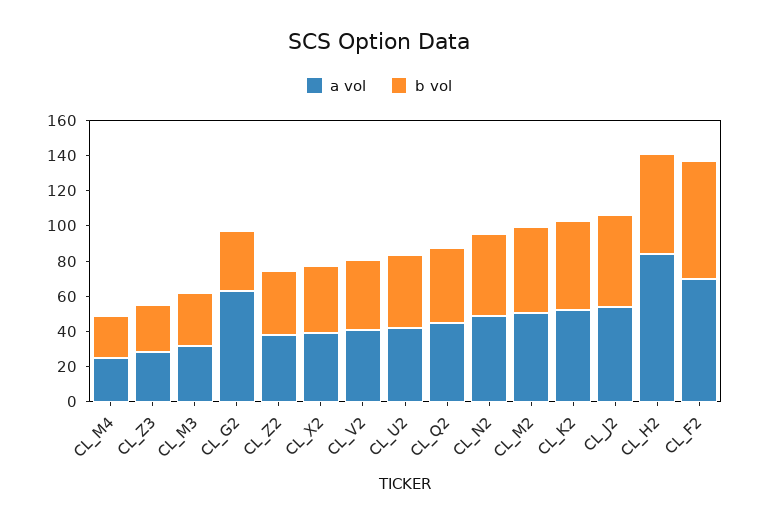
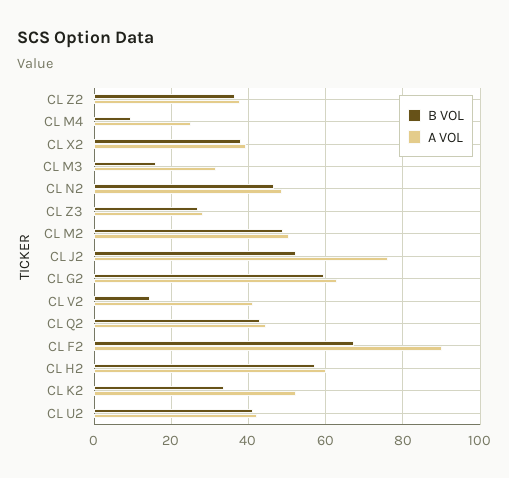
  {
    "a vol": {
      "CL_M4": 26,
      "CL_Z3": 28,
      "CL_M3": 32,
      "CL_G2": 62,
      "CL_Z2": 38,
      "CL_X2": 40,
      "CL_V2": 42,
      "CL_U2": 42,
      "CL_Q2": 44,
      "CL_N2": 48,
      "CL_M2": 50,
      "CL_K2": 52,
-     "CL_J2": 55,
+     "CL_J2": 76,
-     "CL_H2": 85,
+     "CL_H2": 60,
-     "CL_F2": 70
+     "CL_F2": 90
    },
    "b vol": {
-     "CL_M4": 25,
+     "CL_M4": 10,
      "CL_Z3": 26,
-     "CL_M3": 30,
+     "CL_M3": 16,
-     "CL_G2": 35,
+     "CL_G2": 60,
      "CL_Z2": 36,
      "CL_X2": 38,
-     "CL_V2": 40,
+     "CL_V2": 14,
      "CL_U2": 42,
      "CL_Q2": 44,
      "CL_N2": 46,
      "CL_M2": 50,
-     "CL_K2": 50,
+     "CL_K2": 34,
      "CL_J2": 52,
      "CL_H2": 58,
      "CL_F2": 68
    }
  }

